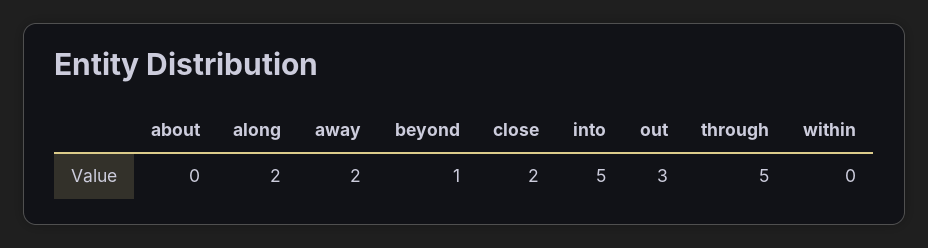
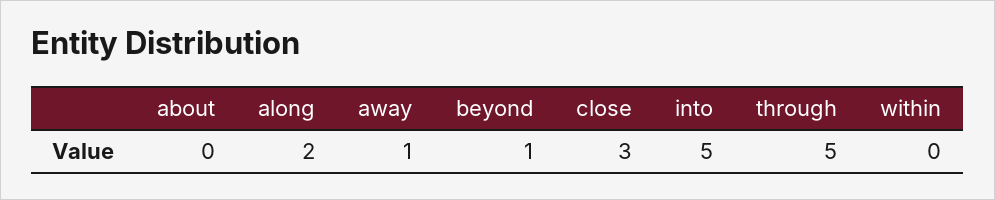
  {
    "about": 0,
    "along": 2,
-   "away": 2,
+   "away": 1,
    "beyond": 1,
-   "close": 2,
+   "close": 3,
    "into": 5,
-   "out": 3,
    "through": 5,
    "within": 0
  }

